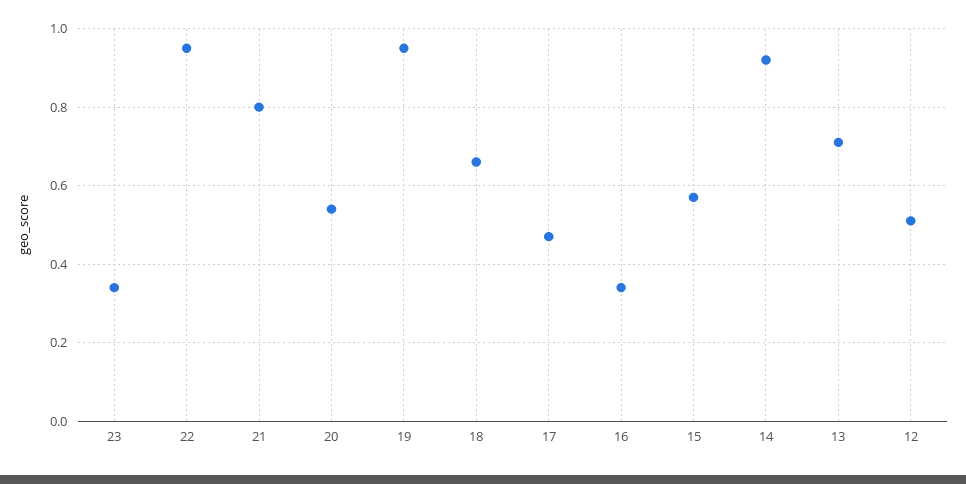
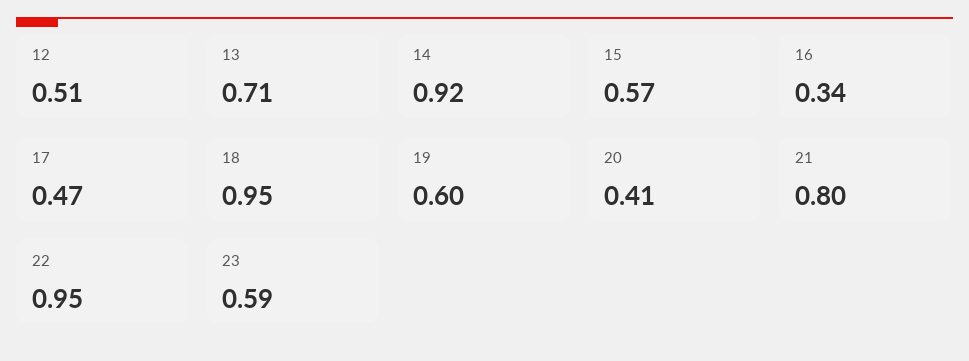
  {
-   "23": 0.35,
+   "23": 0.59,
    "22": 0.95,
    "21": 0.8,
-   "20": 0.55,
+   "20": 0.41,
-   "19": 0.95,
+   "19": 0.6,
-   "18": 0.65,
+   "18": 0.95,
    "17": 0.47,
    "16": 0.34,
    "15": 0.57,
    "14": 0.92,
    "13": 0.71,
    "12": 0.51
  }

